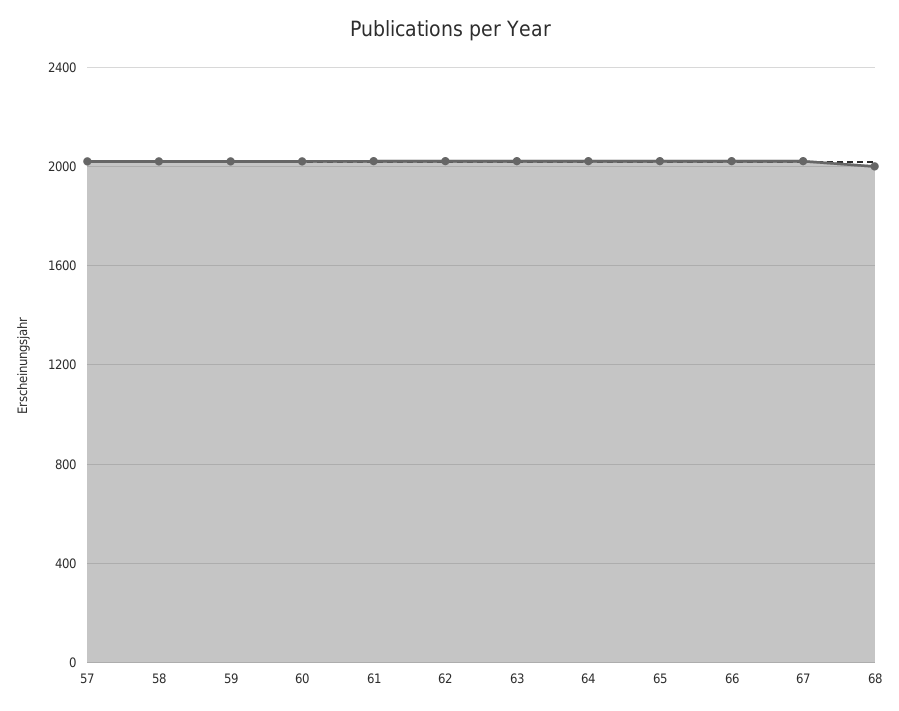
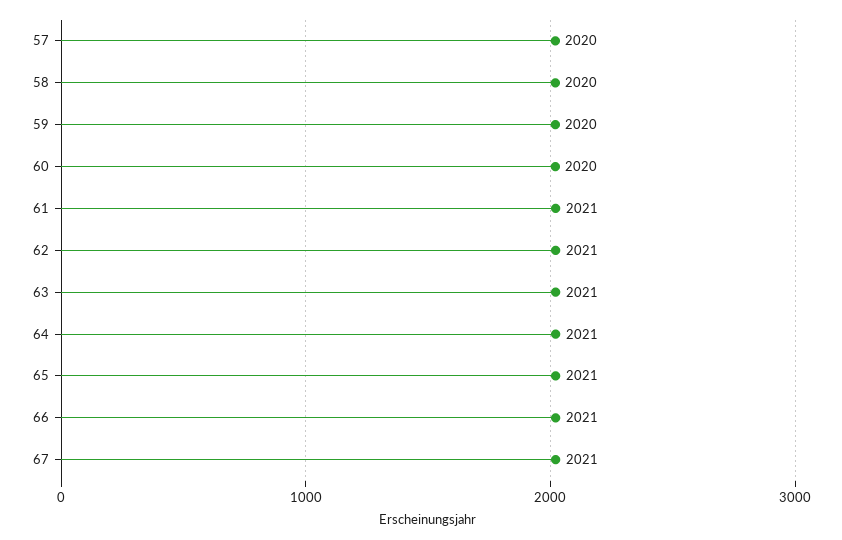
  {
    "57": 2020,
    "58": 2020,
    "59": 2020,
    "60": 2020,
    "61": 2021,
    "62": 2021,
    "63": 2021,
    "64": 2021,
    "65": 2021,
    "66": 2021,
-   "67": 2021,
+   "67": 2021
-   "68": 2000
  }

